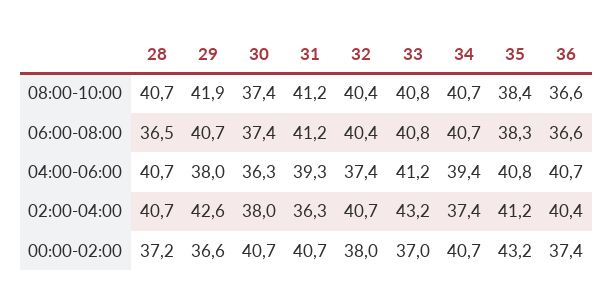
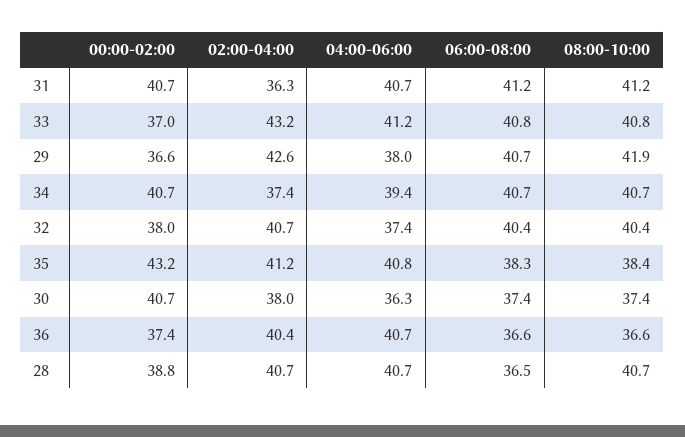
  {
    "28": {
      "08:00-10:00": 40.7,
      "06:00-08:00": 36.5,
      "04:00-06:00": 40.7,
      "02:00-04:00": 40.7,
-     "00:00-02:00": 37.2
+     "00:00-02:00": 38.8
    },
    "29": {
      "08:00-10:00": 41.9,
      "06:00-08:00": 40.7,
      "04:00-06:00": 38,
      "02:00-04:00": 42.6,
      "00:00-02:00": 36.6
    },
    "30": {
      "08:00-10:00": 37.4,
      "06:00-08:00": 37.4,
      "04:00-06:00": 36.3,
      "02:00-04:00": 38,
      "00:00-02:00": 40.7
    },
    "31": {
      "08:00-10:00": 41.2,
      "06:00-08:00": 41.2,
-     "04:00-06:00": 39.3,
+     "04:00-06:00": 40.7,
      "02:00-04:00": 36.3,
      "00:00-02:00": 40.7
    },
    "32": {
      "08:00-10:00": 40.4,
      "06:00-08:00": 40.4,
      "04:00-06:00": 37.4,
      "02:00-04:00": 40.7,
      "00:00-02:00": 38
    },
    "33": {
      "08:00-10:00": 40.8,
      "06:00-08:00": 40.8,
      "04:00-06:00": 41.2,
      "02:00-04:00": 43.2,
      "00:00-02:00": 37
    },
    "34": {
      "08:00-10:00": 40.7,
      "06:00-08:00": 40.7,
      "04:00-06:00": 39.4,
      "02:00-04:00": 37.4,
      "00:00-02:00": 40.7
    },
    "35": {
      "08:00-10:00": 38.4,
      "06:00-08:00": 38.3,
      "04:00-06:00": 40.8,
      "02:00-04:00": 41.2,
      "00:00-02:00": 43.2
    },
    "36": {
      "08:00-10:00": 36.6,
      "06:00-08:00": 36.6,
      "04:00-06:00": 40.7,
      "02:00-04:00": 40.4,
      "00:00-02:00": 37.4
    }
  }

